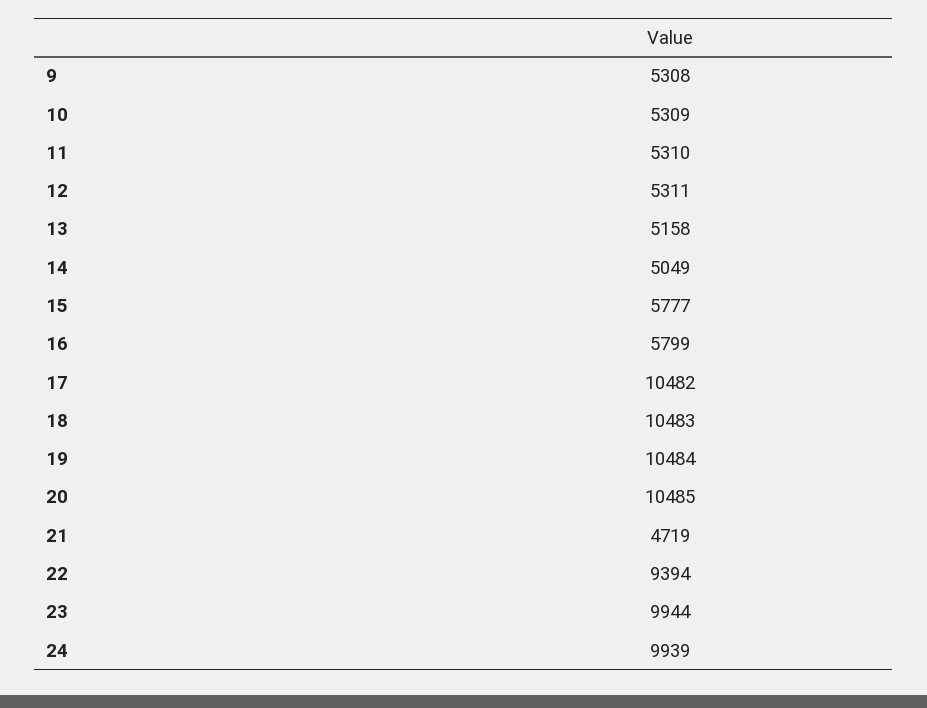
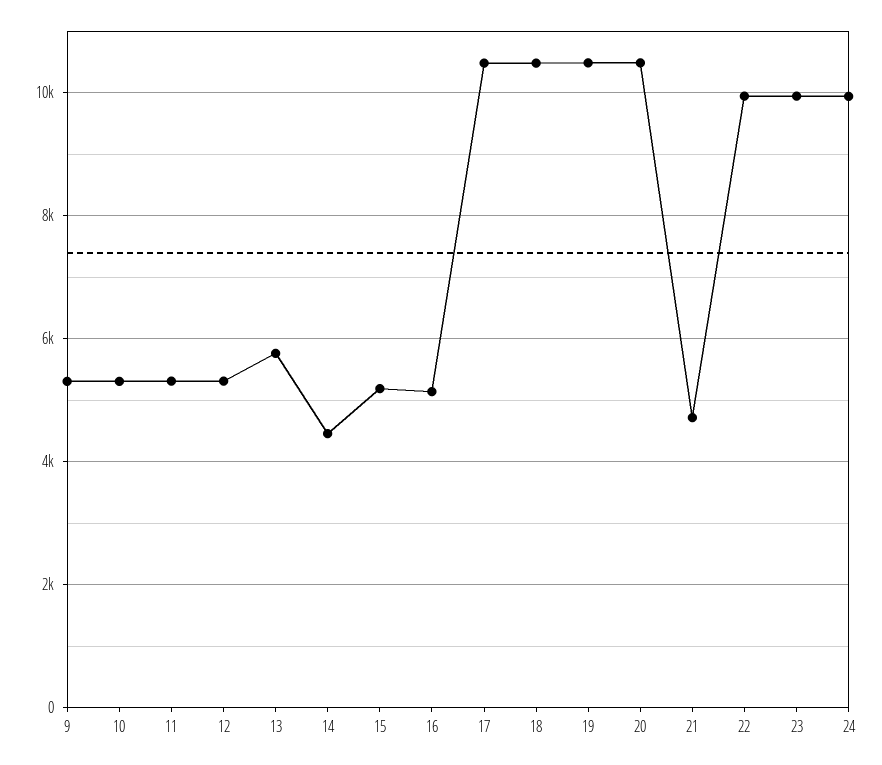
  {
    "9": 5308,
    "10": 5309,
    "11": 5310,
    "12": 5311,
-   "13": 5158,
+   "13": 5800,
-   "14": 5049,
+   "14": 4400,
-   "15": 5777,
+   "15": 5200,
-   "16": 5799,
+   "16": 5200,
    "17": 10482,
    "18": 10483,
    "19": 10484,
    "20": 10485,
    "21": 4719,
-   "22": 9394,
+   "22": 10000,
    "23": 9944,
    "24": 9939
  }

